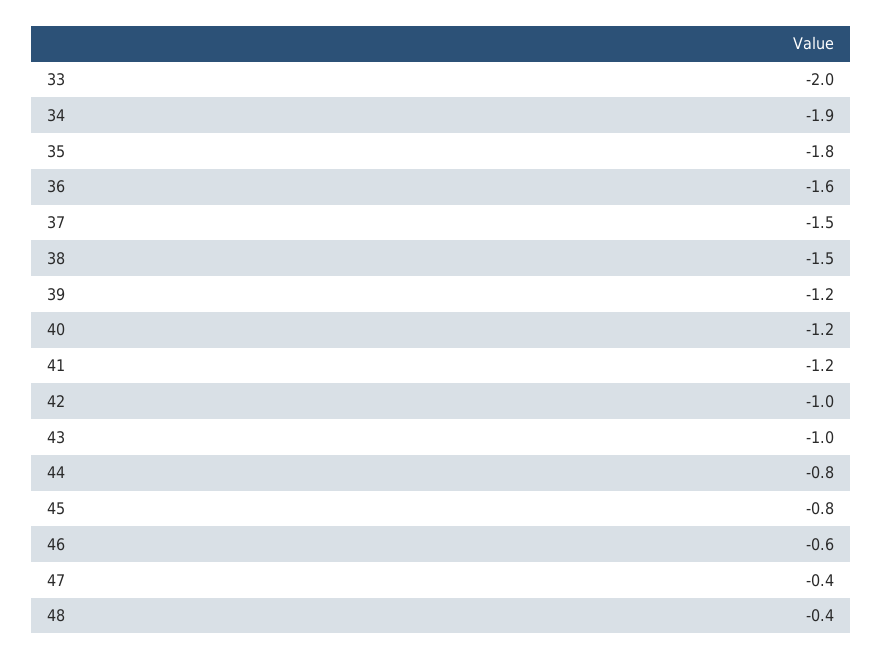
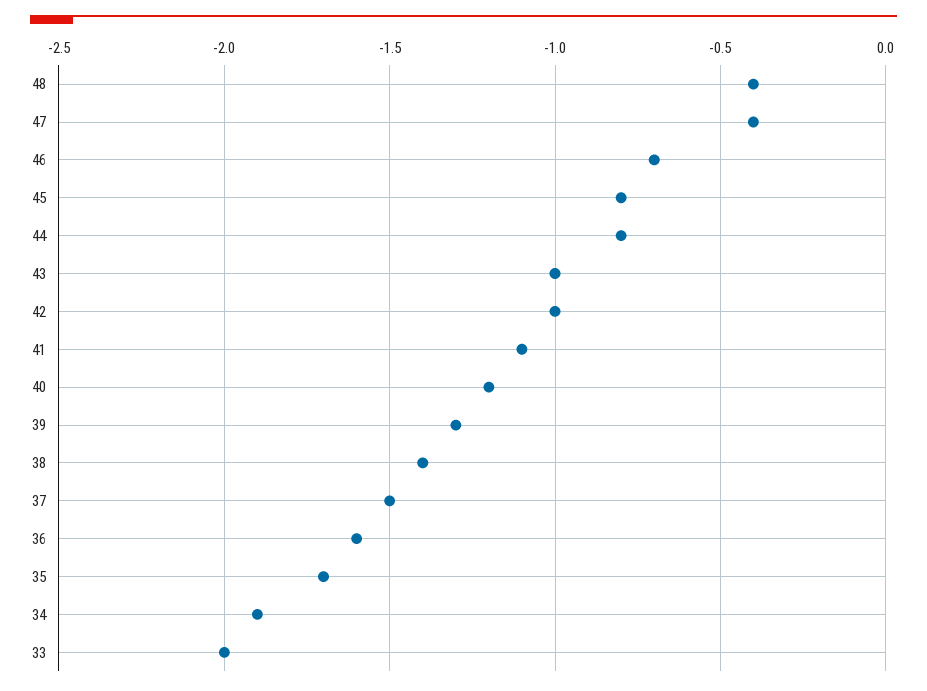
  {
    "33": -2,
    "34": -1.9,
-   "35": -1.8,
+   "35": -1.7,
    "36": -1.6,
    "37": -1.5,
-   "38": -1.5,
+   "38": -1.4,
-   "39": -1.2,
+   "39": -1.3,
    "40": -1.2,
-   "41": -1.2,
+   "41": -1.1,
    "42": -1,
    "43": -1,
    "44": -0.8,
    "45": -0.8,
-   "46": -0.6,
+   "46": -0.7,
    "47": -0.4,
    "48": -0.4
  }

